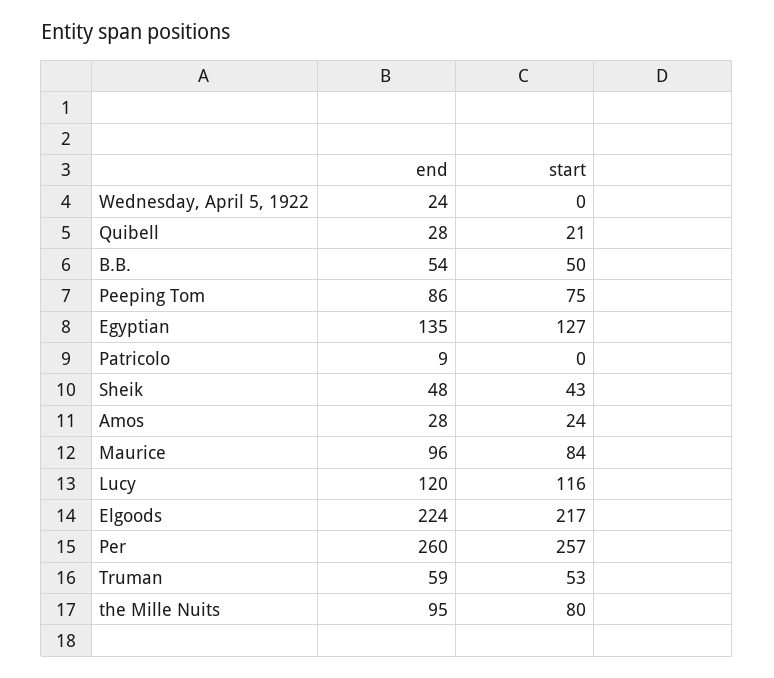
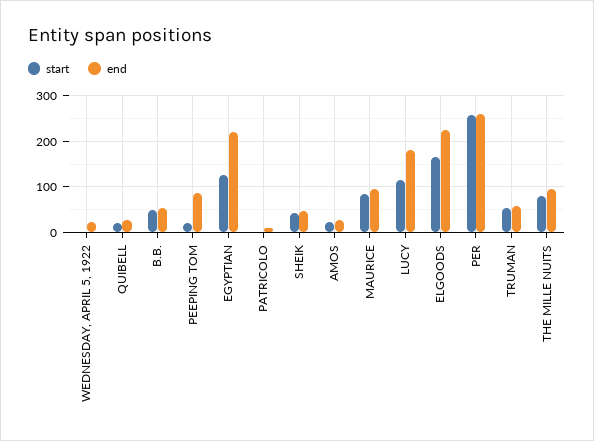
  {
    "end": {
      "Wednesday, April 5, 1922": 24,
      "Quibell": 28,
      "B.B.": 54,
      "Peeping Tom": 86,
-     "Egyptian": 135,
+     "Egyptian": 220,
      "Patricolo": 9,
      "Sheik": 48,
      "Amos": 28,
      "Maurice": 96,
-     "Lucy": 120,
+     "Lucy": 180,
      "Elgoods": 224,
      "Per": 260,
      "Truman": 59,
      "the Mille Nuits": 95
    },
    "start": {
      "Wednesday, April 5, 1922": 0,
      "Quibell": 21,
      "B.B.": 50,
-     "Peeping Tom": 75,
+     "Peeping Tom": 20,
      "Egyptian": 127,
      "Patricolo": 0,
      "Sheik": 43,
      "Amos": 24,
      "Maurice": 84,
      "Lucy": 116,
-     "Elgoods": 217,
+     "Elgoods": 160,
      "Per": 257,
      "Truman": 53,
      "the Mille Nuits": 80
    }
  }

